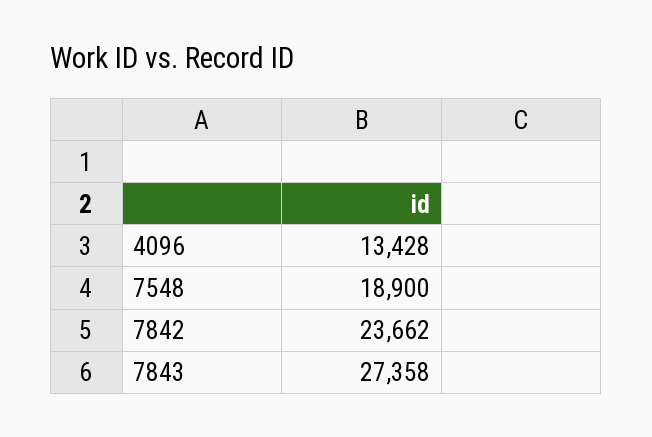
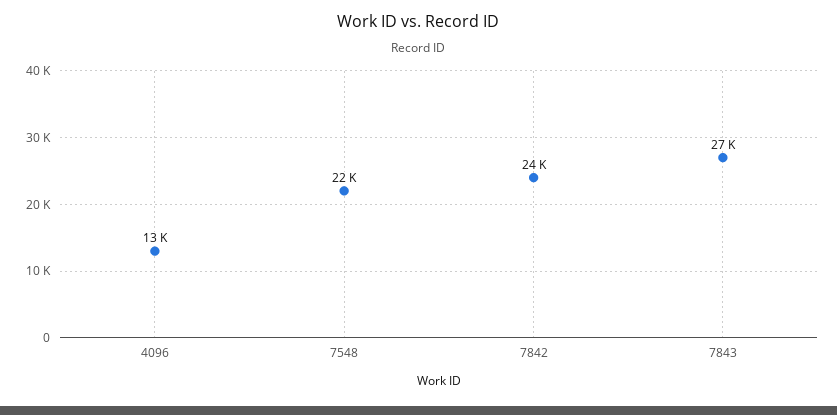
  {
    "4096": 13428,
-   "7548": 18900,
+   "7548": 22000,
    "7842": 23662,
    "7843": 27358
  }

